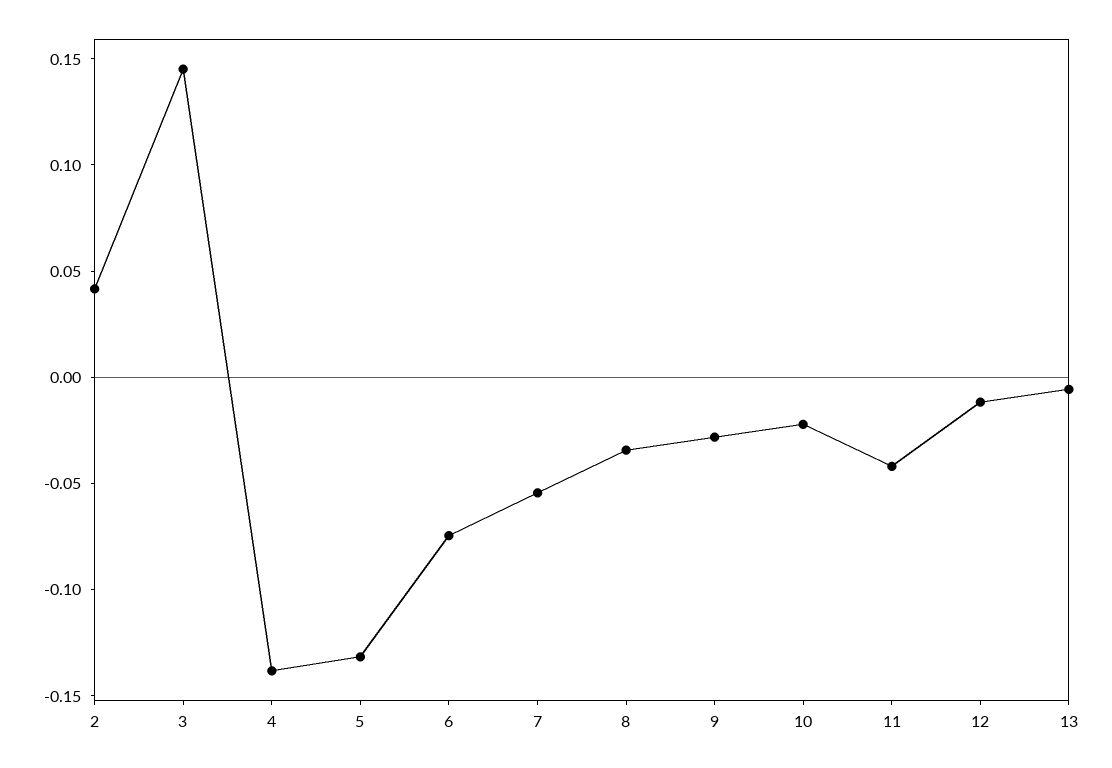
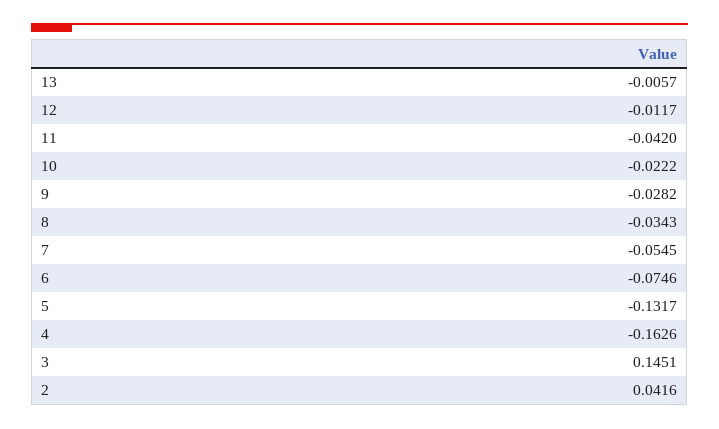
  {
    "2": 0.0416,
    "3": 0.1451,
-   "4": -0.14,
+   "4": -0.1626,
    "5": -0.1317,
    "6": -0.0746,
    "7": -0.0545,
    "8": -0.0343,
    "9": -0.0282,
    "10": -0.0222,
    "11": -0.042,
    "12": -0.0117,
    "13": -0.0057
  }

